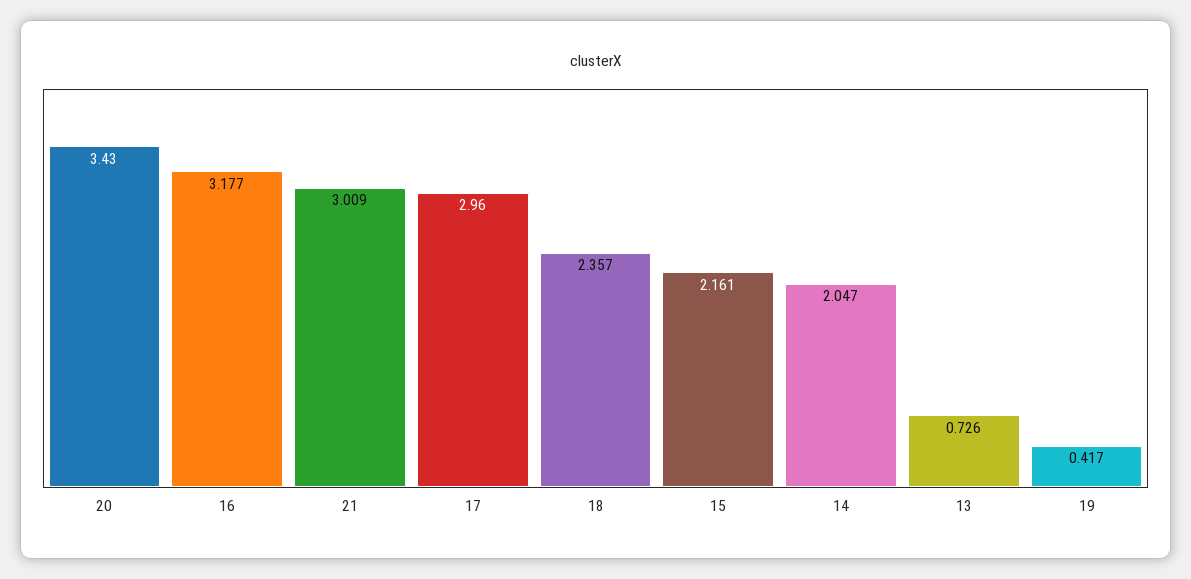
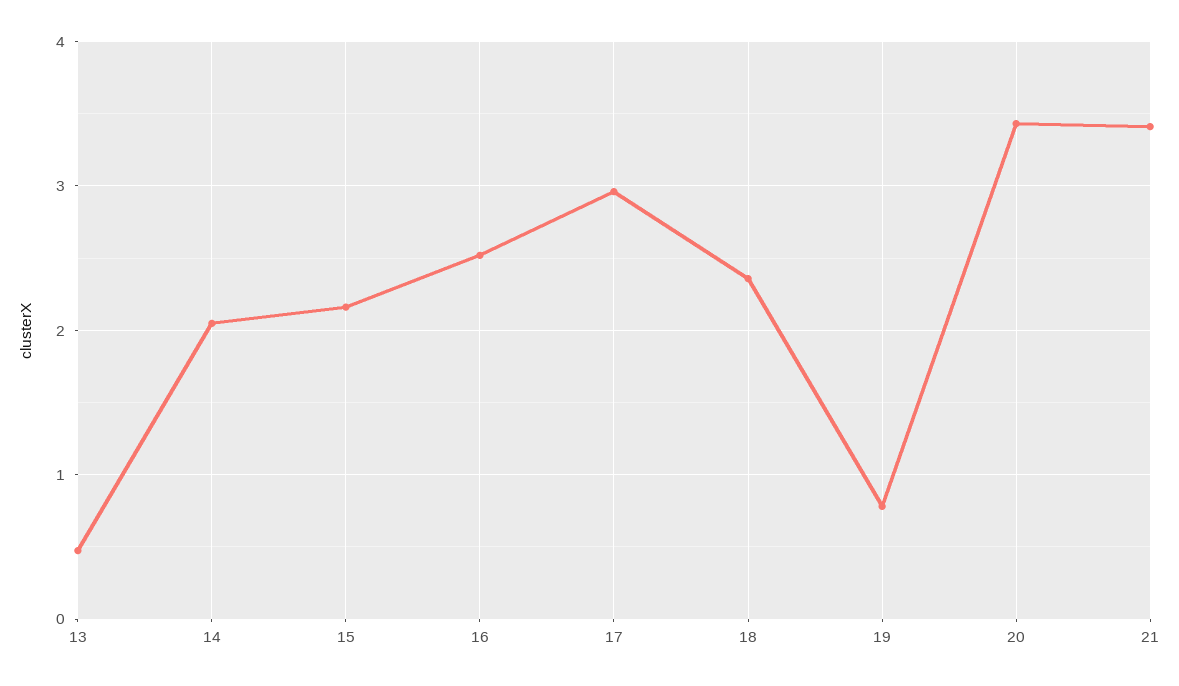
  {
    "20": 3.43,
-   "16": 3.177,
+   "16": 2.5,
-   "21": 3.009,
+   "21": 3.4,
    "17": 2.96,
    "18": 2.357,
    "15": 2.161,
    "14": 2.047,
-   "13": 0.726,
+   "13": 0.5,
-   "19": 0.417
+   "19": 0.8
  }

